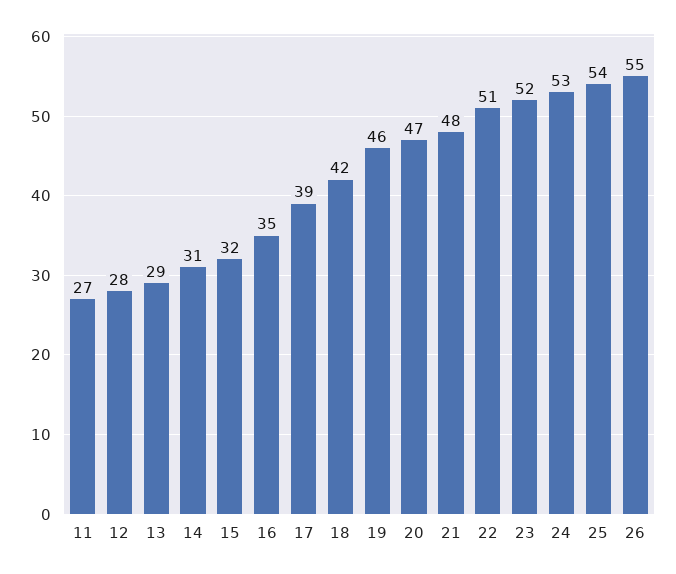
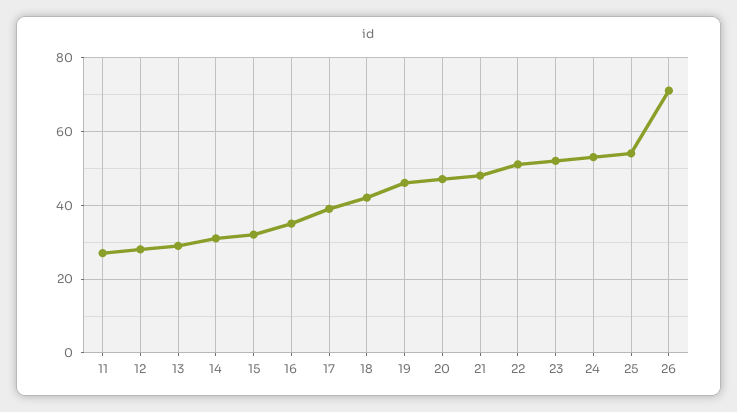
  {
    "11": 27,
    "12": 28,
    "13": 29,
    "14": 31,
    "15": 32,
    "16": 35,
    "17": 39,
    "18": 42,
    "19": 46,
    "20": 47,
    "21": 48,
    "22": 51,
    "23": 52,
    "24": 53,
    "25": 54,
-   "26": 55
+   "26": 70
  }

